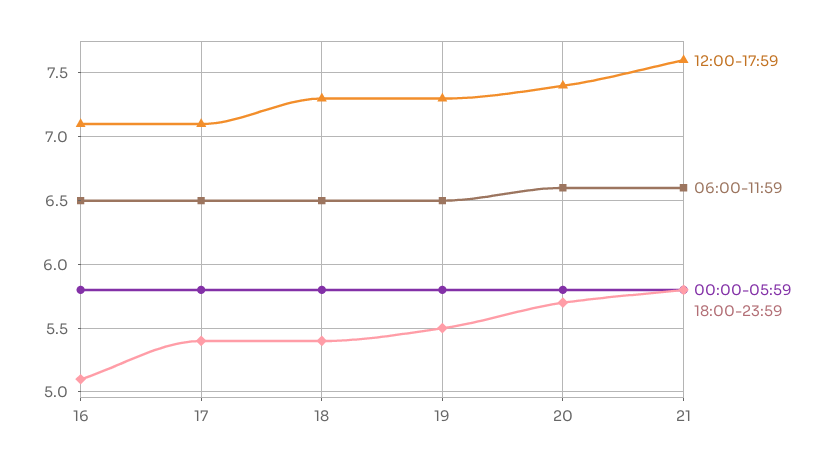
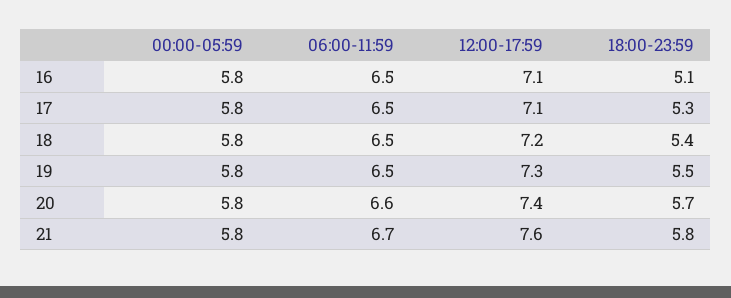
  {
    "12:00-17:59": {
      "16": 7.1,
      "17": 7.1,
-     "18": 7.3,
+     "18": 7.2,
      "19": 7.3,
      "20": 7.4,
      "21": 7.6
    },
    "06:00-11:59": {
      "16": 6.5,
      "17": 6.5,
      "18": 6.5,
      "19": 6.5,
      "20": 6.6,
-     "21": 6.6
+     "21": 6.7
    },
    "00:00-05:59": {
      "16": 5.8,
      "17": 5.8,
      "18": 5.8,
      "19": 5.8,
      "20": 5.8,
      "21": 5.8
    },
    "18:00-23:59": {
      "16": 5.1,
-     "17": 5.4,
+     "17": 5.3,
      "18": 5.4,
      "19": 5.5,
      "20": 5.7,
      "21": 5.8
    }
  }

